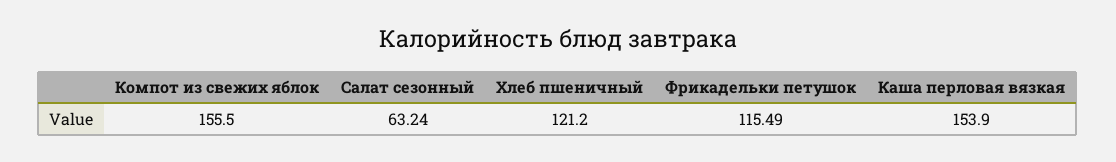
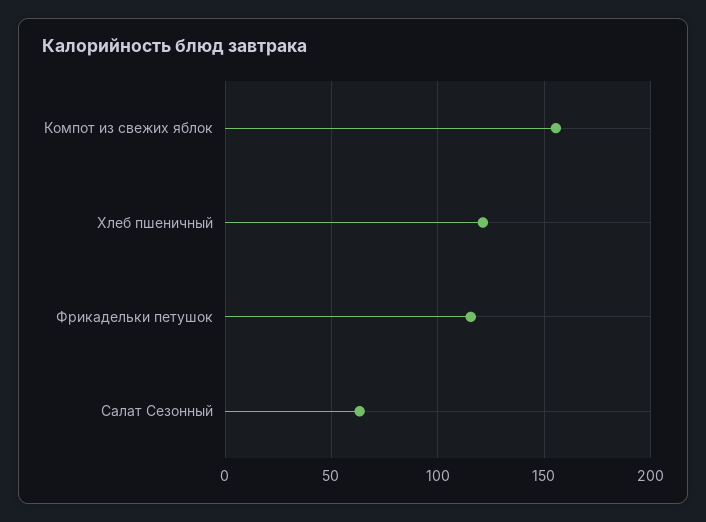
  {
    "Компот из свежих яблок": 155.5,
    "Салат сезонный": 63.24,
    "Хлеб пшеничный": 121.2,
-   "Фрикадельки петушок": 115.49,
+   "Фрикадельки петушок": 115.49
-   "Каша перловая вязкая": 153.9
  }

